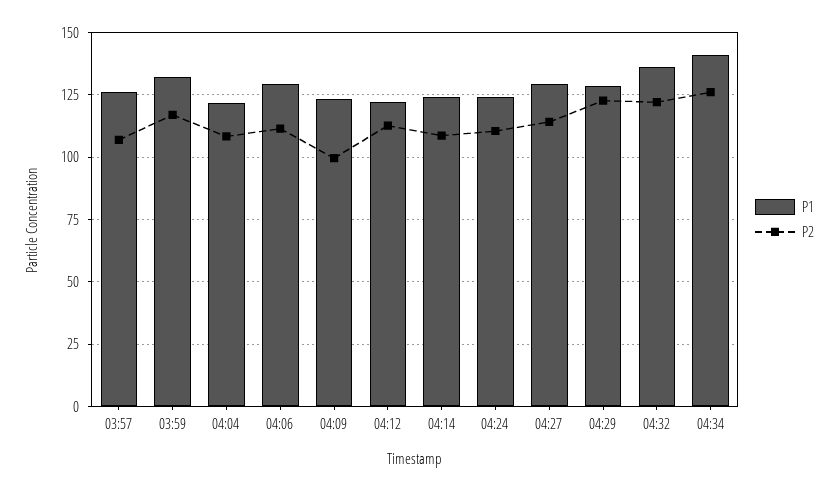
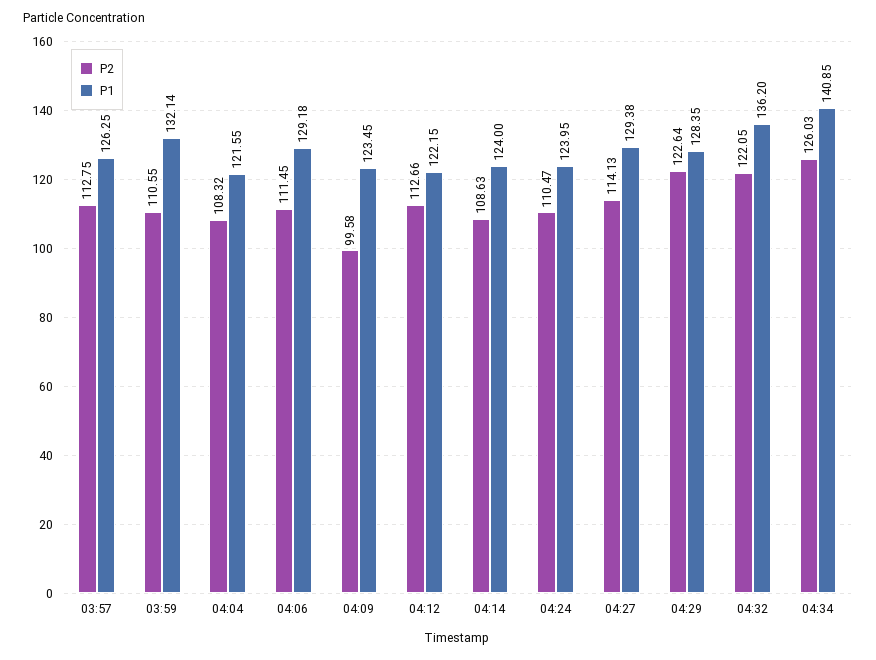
  {
    "P1": {
      "03:57": 126.25,
      "03:59": 132.14,
      "04:04": 121.55,
      "04:06": 129.18,
      "04:09": 123.45,
      "04:12": 122.15,
      "04:14": 124,
      "04:24": 123.95,
      "04:27": 129.38,
      "04:29": 128.35,
      "04:32": 136.2,
      "04:34": 140.85
    },
    "P2": {
-     "03:57": 107.5,
+     "03:57": 112.75,
-     "03:59": 117.5,
+     "03:59": 110.55,
      "04:04": 108.32,
      "04:06": 111.45,
      "04:09": 99.58,
      "04:12": 112.66,
      "04:14": 108.63,
      "04:24": 110.47,
      "04:27": 114.13,
      "04:29": 122.64,
      "04:32": 122.05,
      "04:34": 126.03
    }
  }

